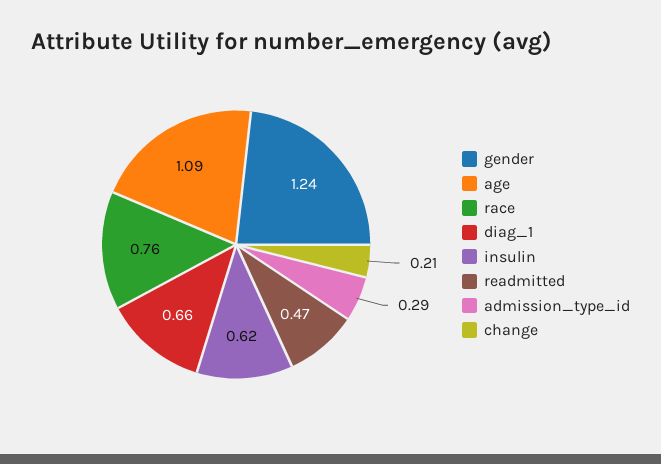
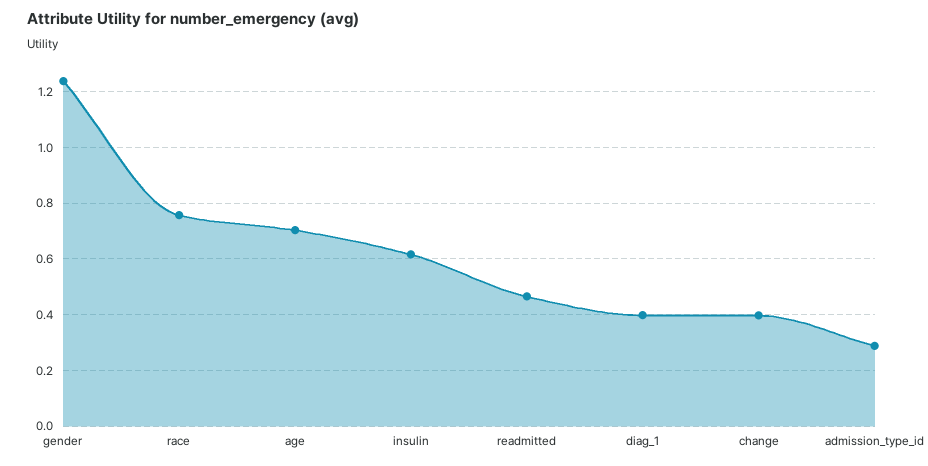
  {
    "gender": 1.24,
-   "age": 1.09,
+   "age": 0.7,
    "race": 0.76,
-   "diag_1": 0.66,
+   "diag_1": 0.4,
    "insulin": 0.62,
    "readmitted": 0.47,
    "admission_type_id": 0.29,
-   "change": 0.21
+   "change": 0.4
  }

